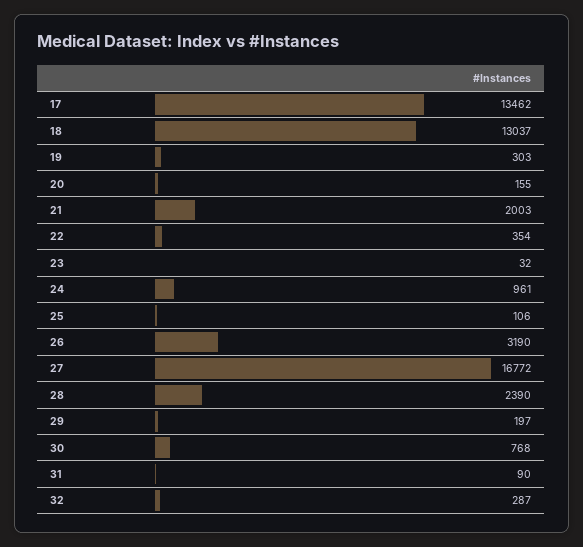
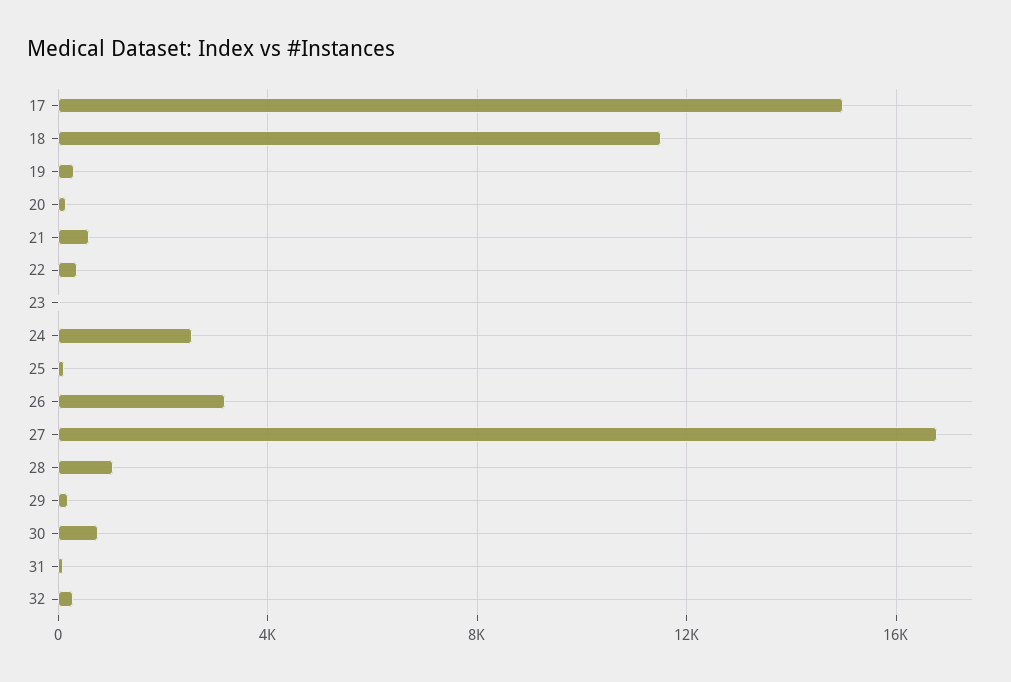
  {
-   "17": 13462,
+   "17": 15000,
-   "18": 13037,
+   "18": 11500,
    "19": 303,
    "20": 155,
-   "21": 2003,
+   "21": 500,
    "22": 354,
    "23": 32,
-   "24": 961,
+   "24": 2500,
    "25": 106,
    "26": 3190,
    "27": 16772,
-   "28": 2390,
+   "28": 1000,
    "29": 197,
    "30": 768,
    "31": 90,
    "32": 287
  }

